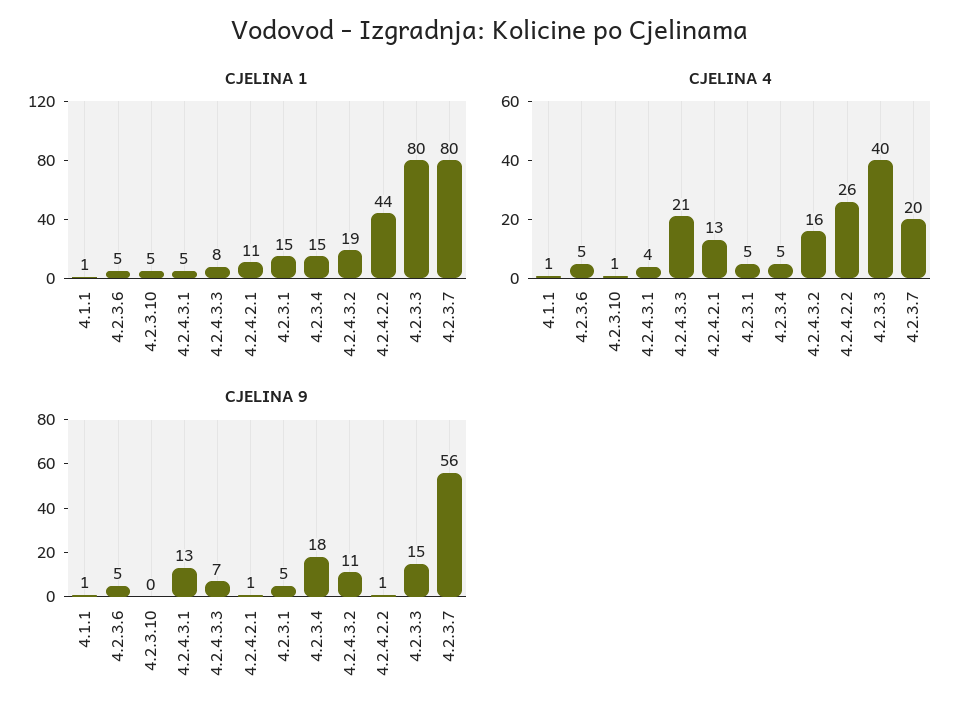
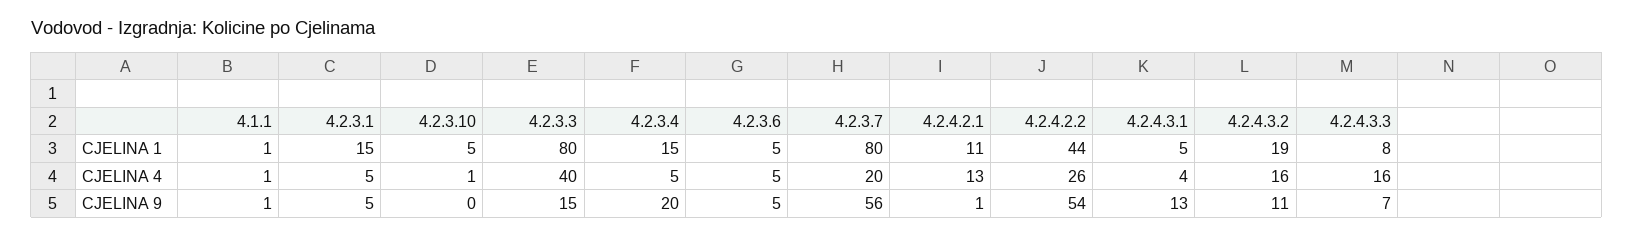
  {
    "CJELINA 1": {
      "4.1.1": 1,
      "4.2.3.6": 5,
      "4.2.3.10": 5,
      "4.2.4.3.1": 5,
      "4.2.4.3.3": 8,
      "4.2.4.2.1": 11,
      "4.2.3.1": 15,
      "4.2.3.4": 15,
      "4.2.4.3.2": 19,
      "4.2.4.2.2": 44,
      "4.2.3.3": 80,
      "4.2.3.7": 80
    },
    "CJELINA 4": {
      "4.1.1": 1,
      "4.2.3.6": 5,
      "4.2.3.10": 1,
      "4.2.4.3.1": 4,
-     "4.2.4.3.3": 21,
+     "4.2.4.3.3": 16,
      "4.2.4.2.1": 13,
      "4.2.3.1": 5,
      "4.2.3.4": 5,
      "4.2.4.3.2": 16,
      "4.2.4.2.2": 26,
      "4.2.3.3": 40,
      "4.2.3.7": 20
    },
    "CJELINA 9": {
      "4.1.1": 1,
      "4.2.3.6": 5,
      "4.2.3.10": 0,
      "4.2.4.3.1": 13,
      "4.2.4.3.3": 7,
      "4.2.4.2.1": 1,
      "4.2.3.1": 5,
-     "4.2.3.4": 18,
+     "4.2.3.4": 20,
      "4.2.4.3.2": 11,
-     "4.2.4.2.2": 1,
+     "4.2.4.2.2": 54,
      "4.2.3.3": 15,
      "4.2.3.7": 56
    }
  }

